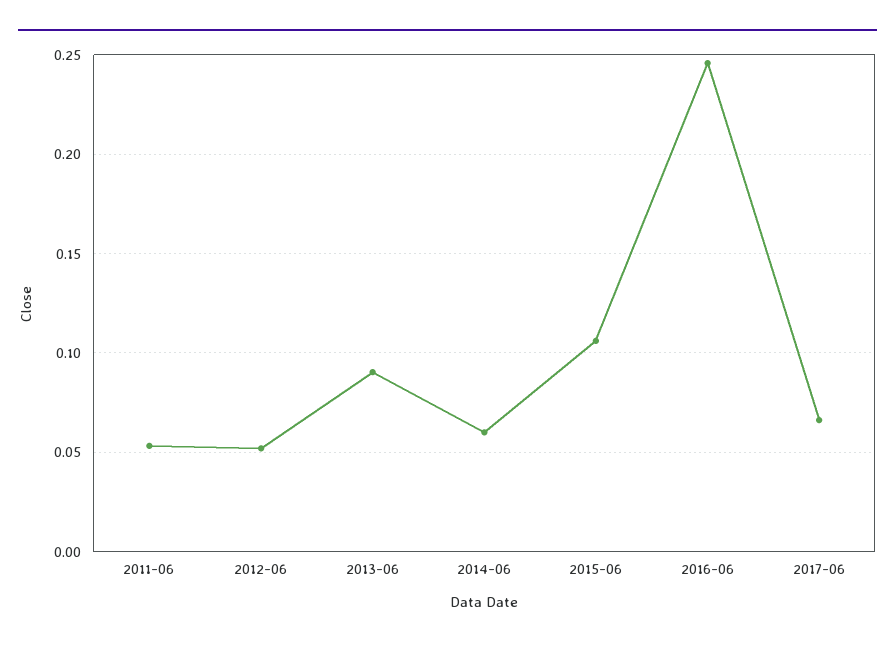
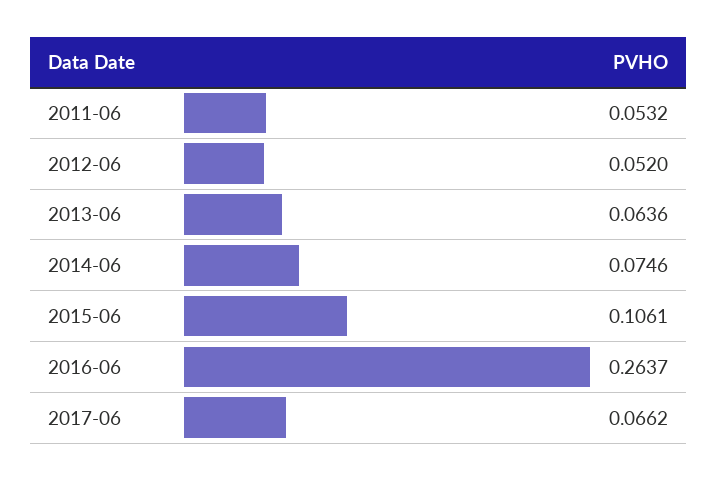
  {
    "2011-06": 0.0532,
    "2012-06": 0.052,
-   "2013-06": 0.09,
+   "2013-06": 0.0636,
-   "2014-06": 0.06,
+   "2014-06": 0.0746,
    "2015-06": 0.1061,
-   "2016-06": 0.245,
+   "2016-06": 0.2637,
    "2017-06": 0.0662
  }

